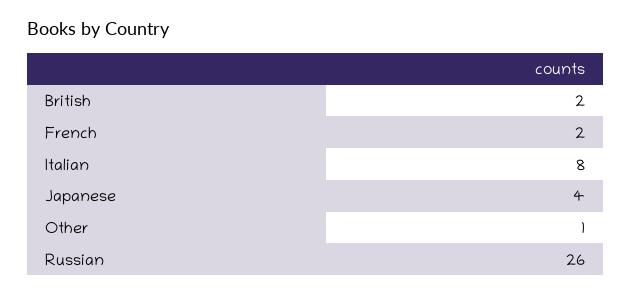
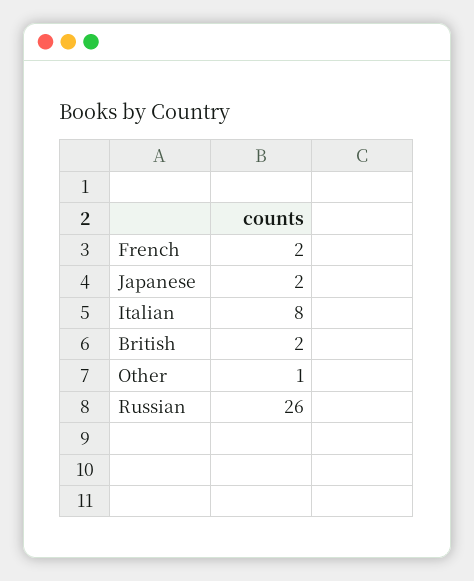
  {
    "British": 2,
    "French": 2,
    "Italian": 8,
-   "Japanese": 4,
+   "Japanese": 2,
    "Other": 1,
    "Russian": 26
  }

